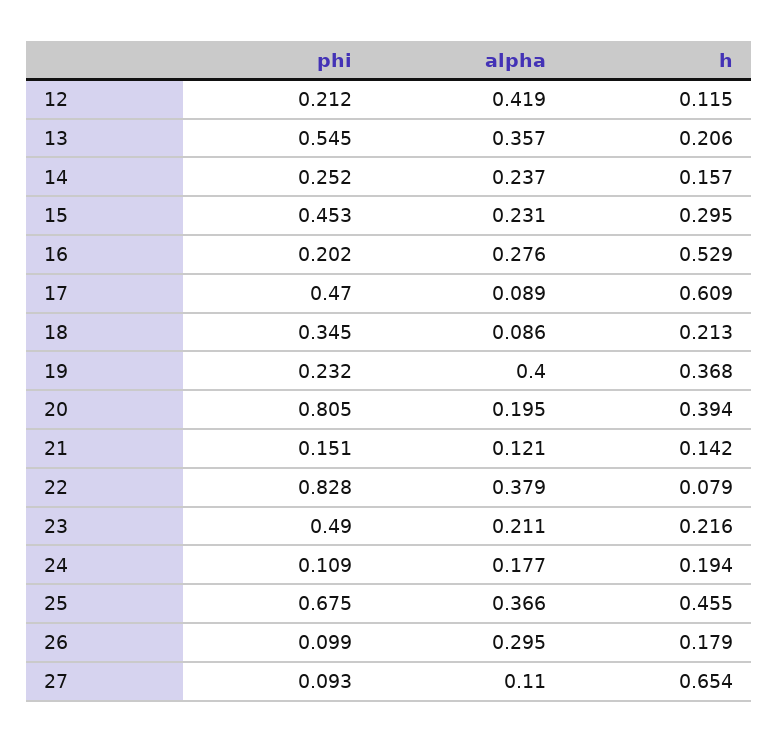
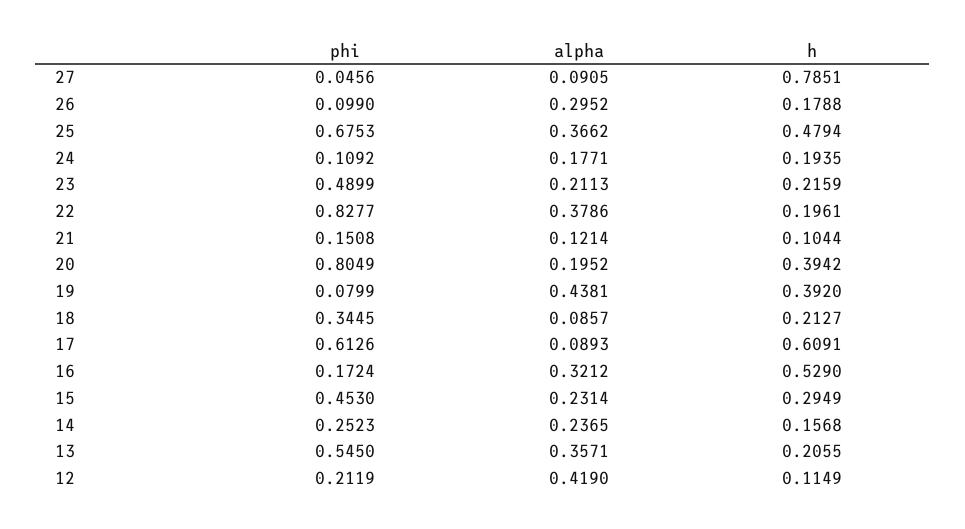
  {
    "phi": {
      "12": 0.2119,
      "13": 0.545,
      "14": 0.2523,
      "15": 0.453,
-     "16": 0.202,
+     "16": 0.1724,
-     "17": 0.47,
+     "17": 0.6126,
      "18": 0.3445,
-     "19": 0.232,
+     "19": 0.0799,
      "20": 0.8049,
      "21": 0.1508,
      "22": 0.8277,
      "23": 0.4899,
      "24": 0.1092,
      "25": 0.6753,
      "26": 0.099,
-     "27": 0.093
+     "27": 0.0456
    },
    "alpha": {
      "12": 0.419,
      "13": 0.3571,
      "14": 0.2365,
      "15": 0.2314,
-     "16": 0.276,
+     "16": 0.3212,
      "17": 0.0893,
      "18": 0.0857,
-     "19": 0.4,
+     "19": 0.4381,
      "20": 0.1952,
      "21": 0.1214,
      "22": 0.3786,
      "23": 0.2113,
      "24": 0.1771,
      "25": 0.3662,
      "26": 0.2952,
-     "27": 0.11
+     "27": 0.0905
    },
    "h": {
      "12": 0.1149,
      "13": 0.2055,
      "14": 0.1568,
      "15": 0.2949,
      "16": 0.529,
      "17": 0.6091,
      "18": 0.2127,
-     "19": 0.368,
+     "19": 0.392,
      "20": 0.3942,
-     "21": 0.142,
+     "21": 0.1044,
-     "22": 0.079,
+     "22": 0.1961,
      "23": 0.2159,
      "24": 0.1935,
-     "25": 0.455,
+     "25": 0.4794,
      "26": 0.1788,
-     "27": 0.654
+     "27": 0.7851
    }
  }

